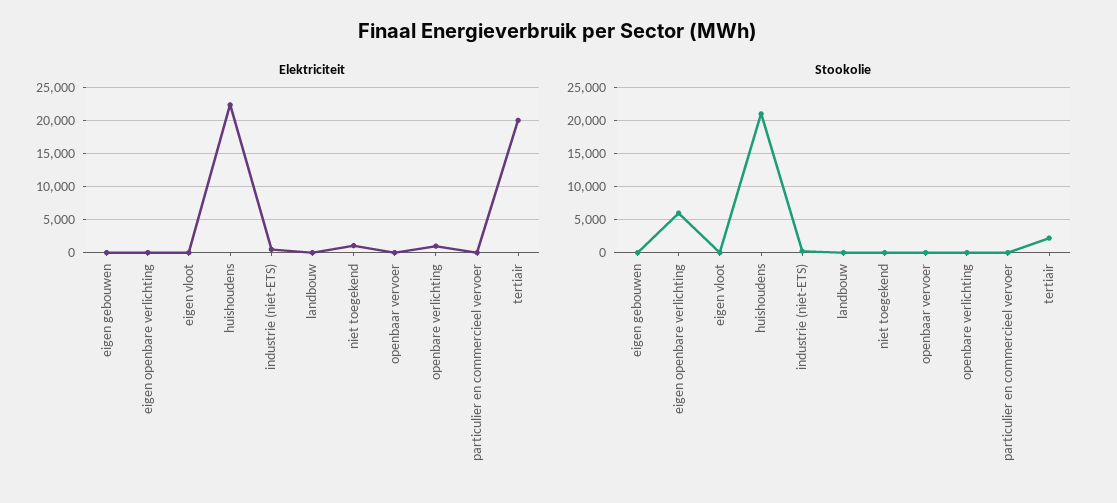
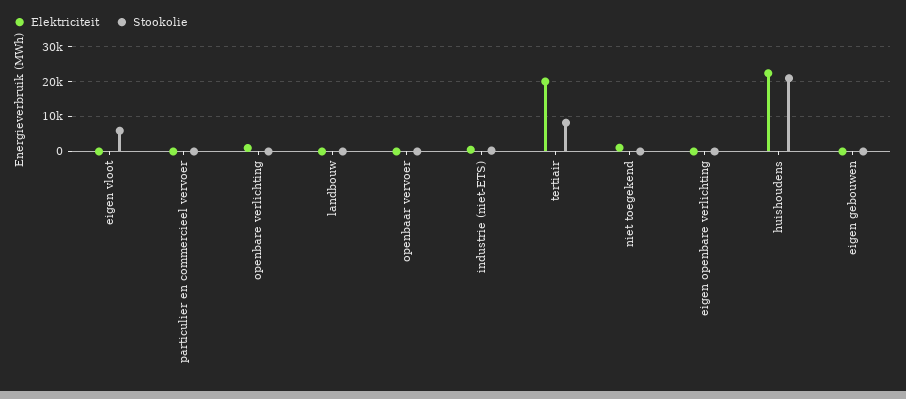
  {
    "Elektriciteit": {
      "eigen gebouwen": 0,
      "eigen openbare verlichting": 0,
      "eigen vloot": 0,
      "huishoudens": 22000,
      "industrie (niet-ETS)": 1000,
      "landbouw": 0,
      "niet toegekend": 1000,
      "openbaar vervoer": 0,
      "openbare verlichting": 1000,
      "particulier en commercieel vervoer": 0,
      "tertiair": 20000
    },
    "Stookolie": {
      "eigen gebouwen": 0,
-     "eigen openbare verlichting": 6000,
+     "eigen openbare verlichting": 0,
-     "eigen vloot": 0,
+     "eigen vloot": 6000,
      "huishoudens": 21000,
      "industrie (niet-ETS)": 0,
      "landbouw": 0,
      "niet toegekend": 0,
      "openbaar vervoer": 0,
      "openbare verlichting": 0,
      "particulier en commercieel vervoer": 0,
-     "tertiair": 2000
+     "tertiair": 8000
    }
  }

